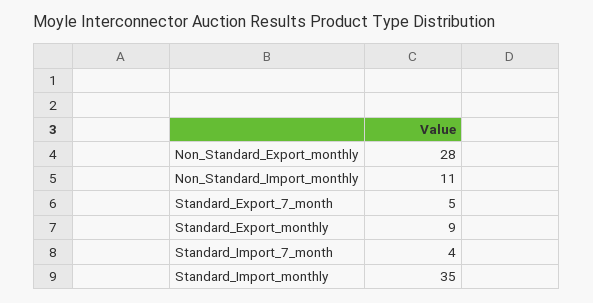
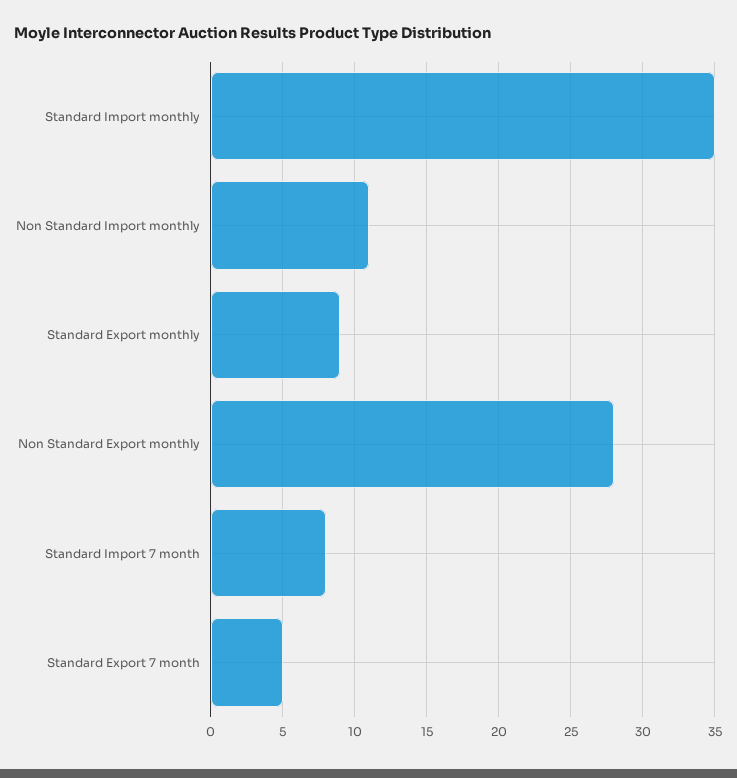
  {
    "Non_Standard_Export_monthly": 28,
    "Non_Standard_Import_monthly": 11,
    "Standard_Export_7_month": 5,
    "Standard_Export_monthly": 9,
-   "Standard_Import_7_month": 4,
+   "Standard_Import_7_month": 8,
    "Standard_Import_monthly": 35
  }

